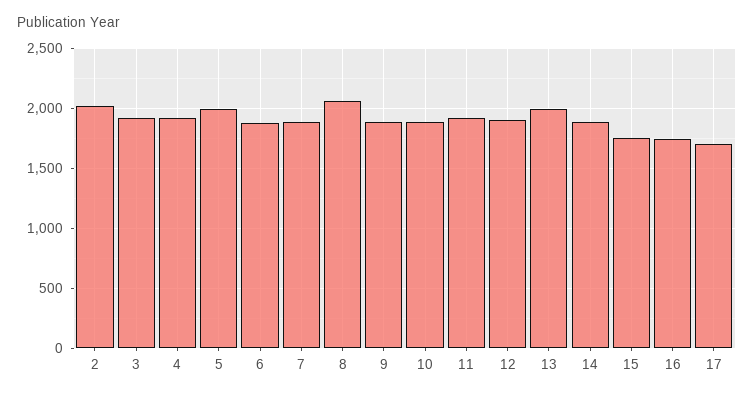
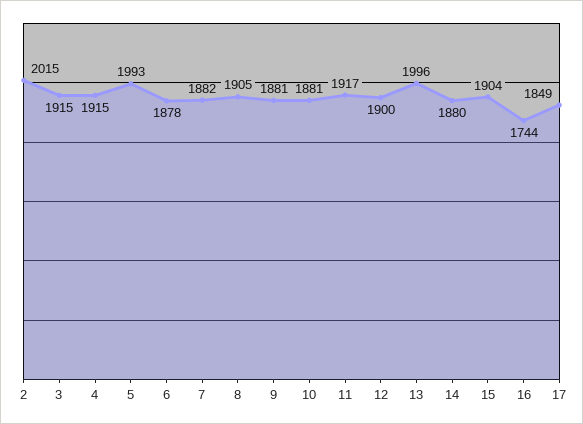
  {
    "2": 2015,
    "3": 1915,
    "4": 1915,
    "5": 1993,
    "6": 1878,
    "7": 1882,
-   "8": 2050,
+   "8": 1905,
    "9": 1881,
    "10": 1881,
    "11": 1917,
    "12": 1900,
    "13": 1996,
    "14": 1880,
-   "15": 1750,
+   "15": 1904,
    "16": 1744,
-   "17": 1700
+   "17": 1849
  }

